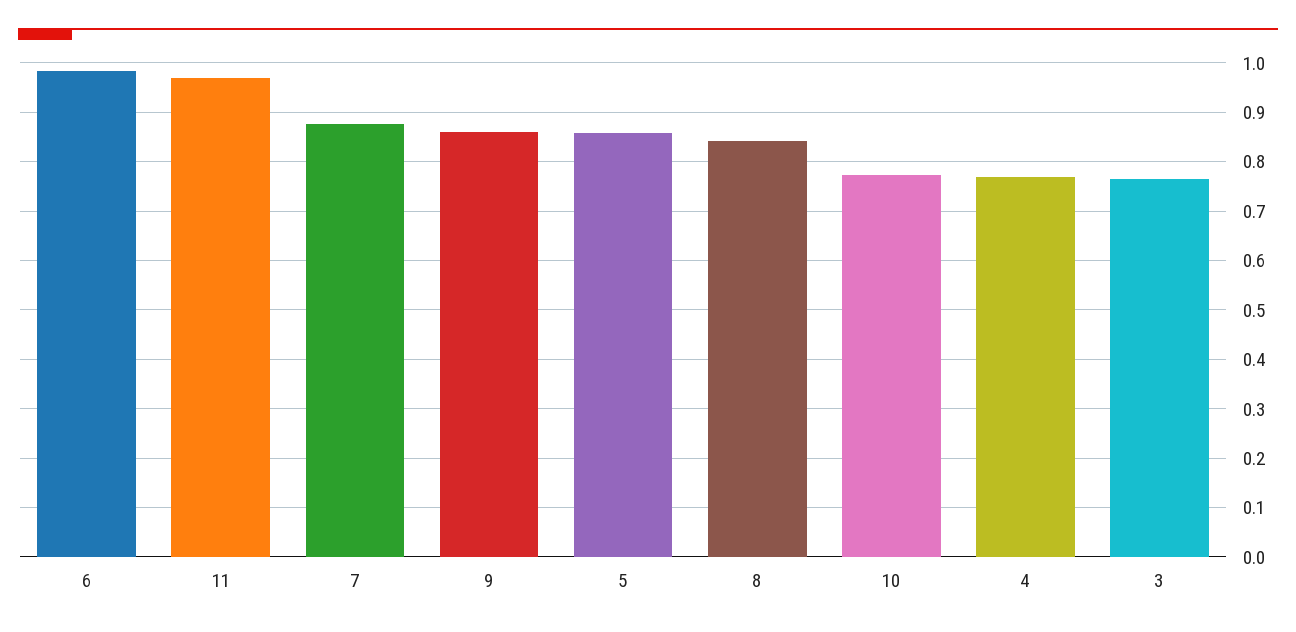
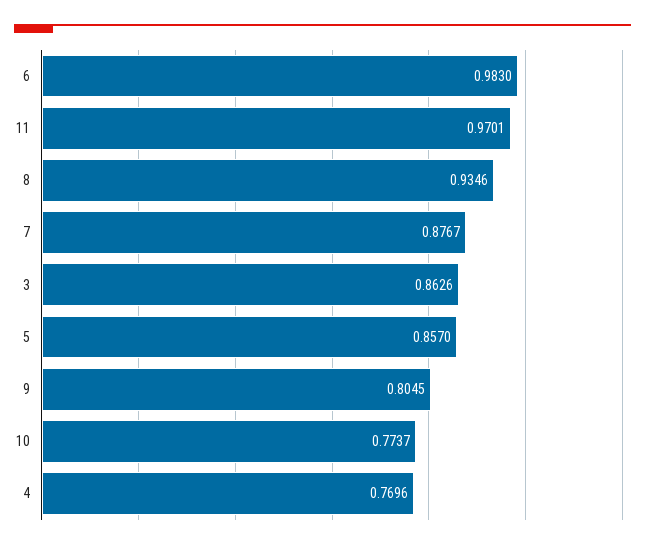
  {
    "6": 0.983,
    "11": 0.9701,
    "7": 0.8767,
-   "9": 0.86,
+   "9": 0.8045,
    "5": 0.857,
-   "8": 0.84,
+   "8": 0.9346,
    "10": 0.7737,
    "4": 0.7696,
-   "3": 0.76
+   "3": 0.8626
  }

